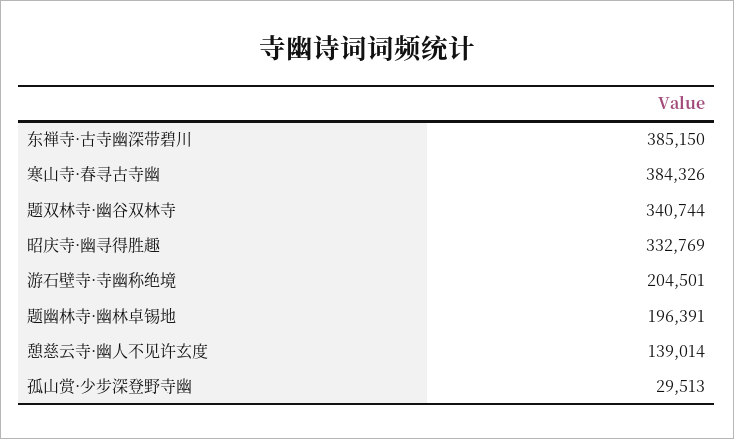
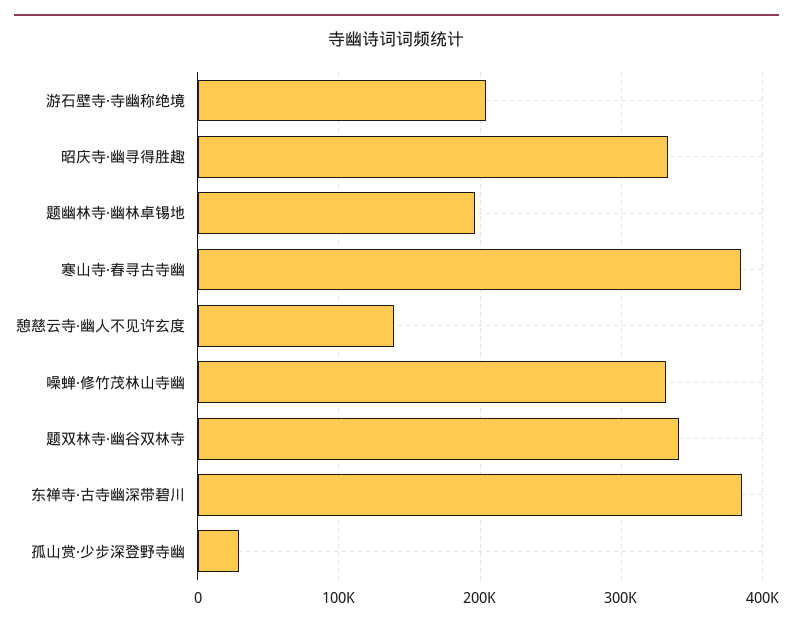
  {
    "东禅寺·古寺幽深带碧川": 385150,
    "寒山寺·春寻古寺幽": 384326,
    "题双林寺·幽谷双林寺": 340744,
    "昭庆寺·幽寻得胜趣": 332769,
    "游石壁寺·寺幽称绝境": 204501,
    "题幽林寺·幽林卓锡地": 196391,
    "憩慈云寺·幽人不见许玄度": 139014,
-   "孤山赏·少步深登野寺幽": 29513
+   "孤山赏·少步深登野寺幽": 29513,
+   "噪蝉·修竹茂林山寺幽": 330000
  }

